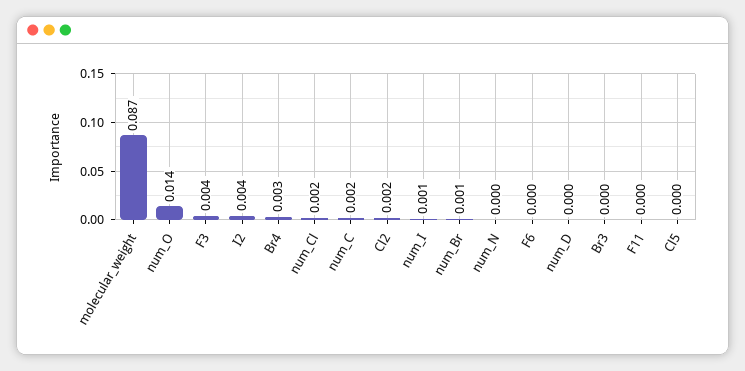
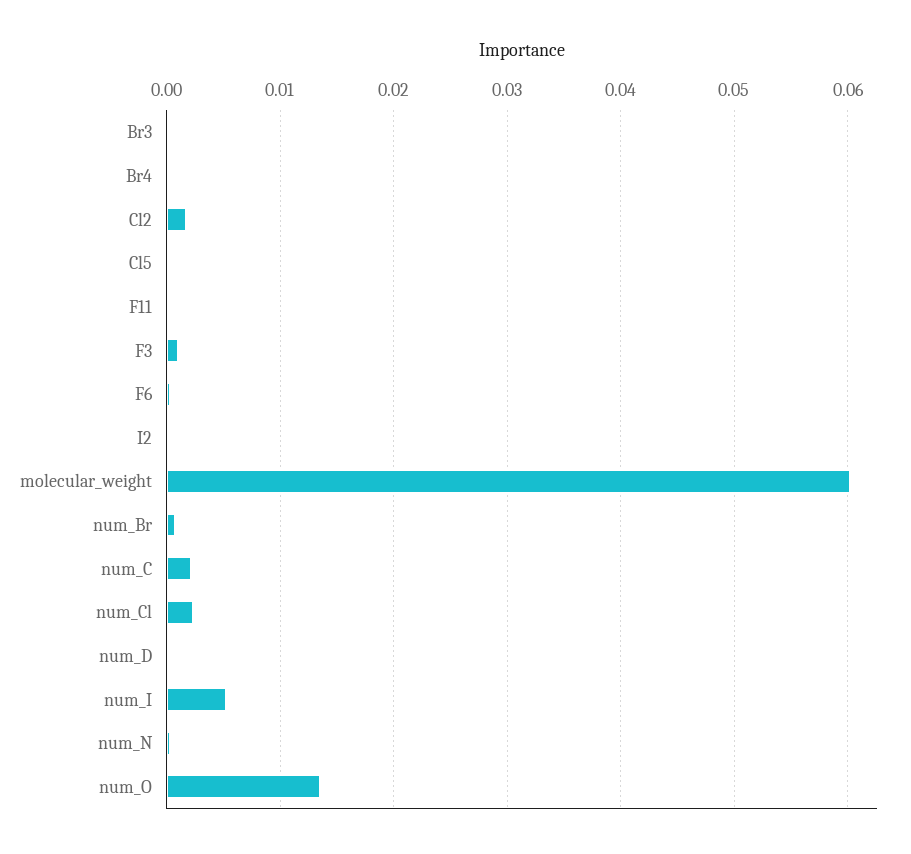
  {
-   "molecular_weight": 0.087,
+   "molecular_weight": 0.06,
    "num_O": 0.014,
-   "F3": 0.004,
+   "F3": 0.001,
-   "I2": 0.004,
+   "I2": 0,
-   "Br4": 0.003,
+   "Br4": 0,
    "num_Cl": 0.002,
    "num_C": 0.002,
    "Cl2": 0.002,
-   "num_I": 0.001,
+   "num_I": 0.005,
    "num_Br": 0.001,
    "num_N": 0,
    "F6": 0,
    "num_D": 0,
    "Br3": 0,
    "F11": 0,
    "Cl5": 0
  }

